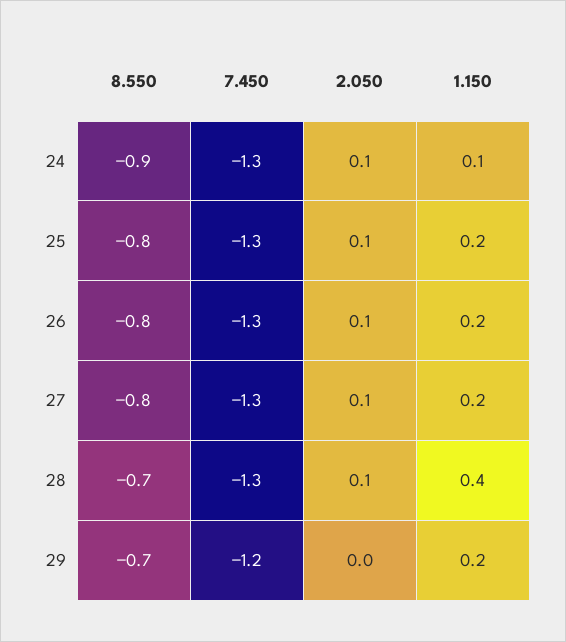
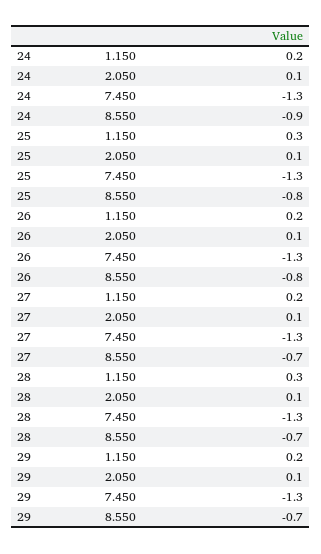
  {
    "8.550": {
      "24": -0.9,
      "25": -0.8,
      "26": -0.8,
-     "27": -0.8,
+     "27": -0.7,
      "28": -0.7,
      "29": -0.7
    },
    "7.450": {
      "24": -1.3,
      "25": -1.3,
      "26": -1.3,
      "27": -1.3,
      "28": -1.3,
-     "29": -1.2
+     "29": -1.3
    },
    "2.050": {
      "24": 0.1,
      "25": 0.1,
      "26": 0.1,
      "27": 0.1,
      "28": 0.1,
-     "29": 0
+     "29": 0.1
    },
    "1.150": {
-     "24": 0.1,
+     "24": 0.2,
-     "25": 0.2,
+     "25": 0.3,
      "26": 0.2,
      "27": 0.2,
-     "28": 0.4,
+     "28": 0.3,
      "29": 0.2
    }
  }

